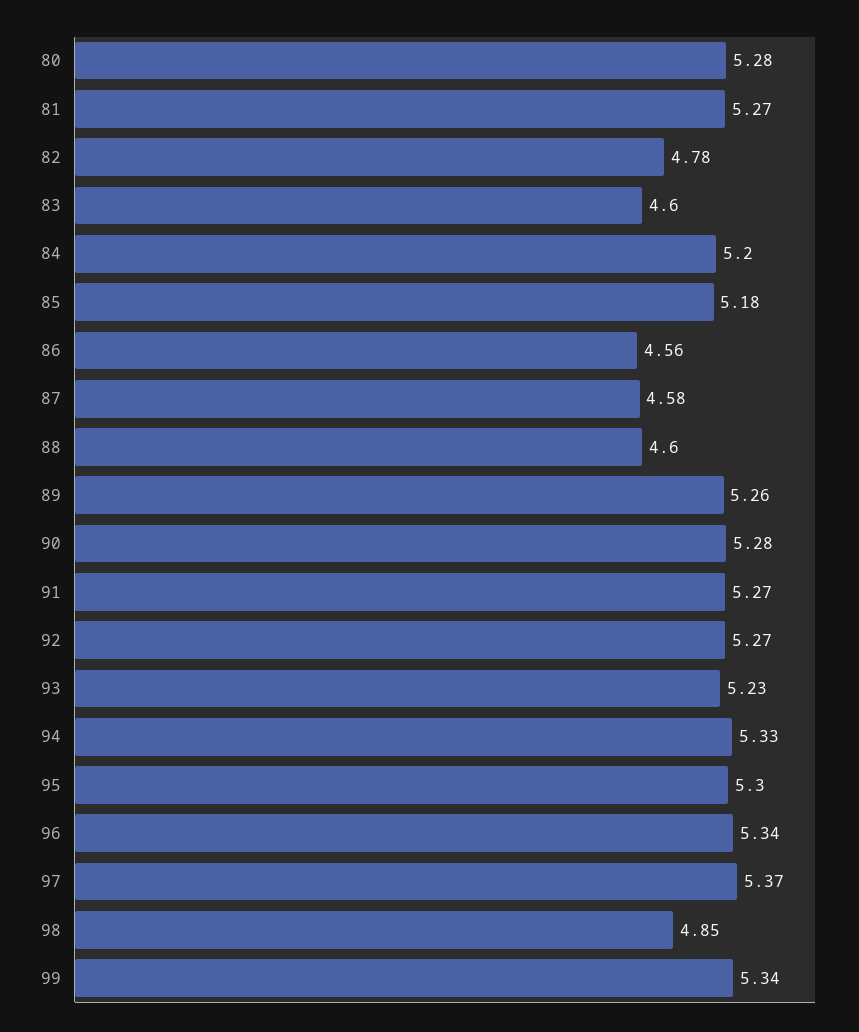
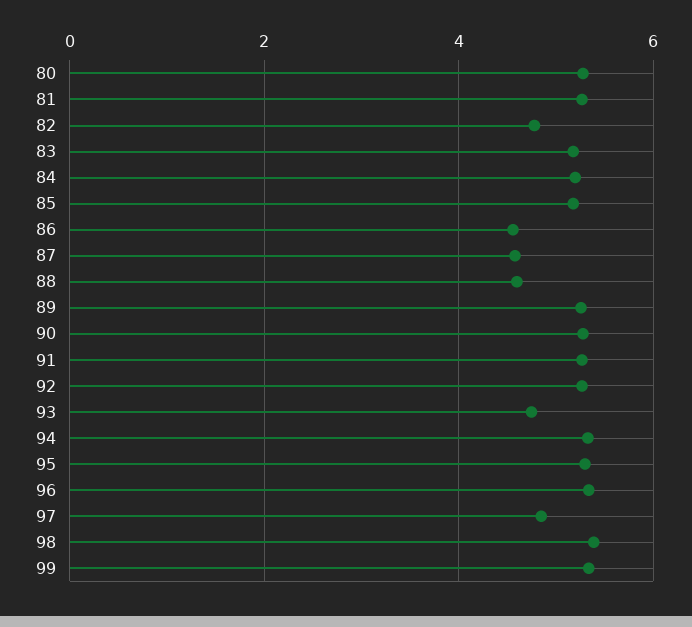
  {
    "80": 5.28,
    "81": 5.27,
    "82": 4.78,
-   "83": 4.6,
+   "83": 5.2,
    "84": 5.2,
    "85": 5.18,
    "86": 4.56,
    "87": 4.58,
    "88": 4.6,
    "89": 5.26,
    "90": 5.28,
    "91": 5.27,
    "92": 5.27,
-   "93": 5.23,
+   "93": 4.8,
    "94": 5.33,
    "95": 5.3,
    "96": 5.34,
-   "97": 5.37,
+   "97": 4.8,
-   "98": 4.85,
+   "98": 5.4,
    "99": 5.34
  }

